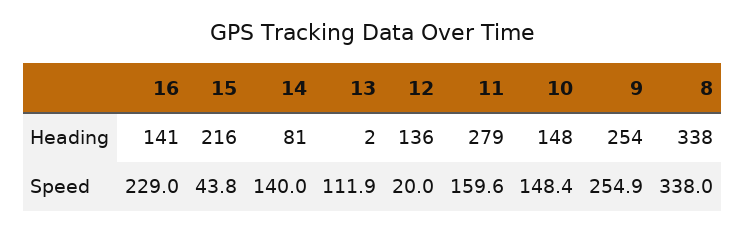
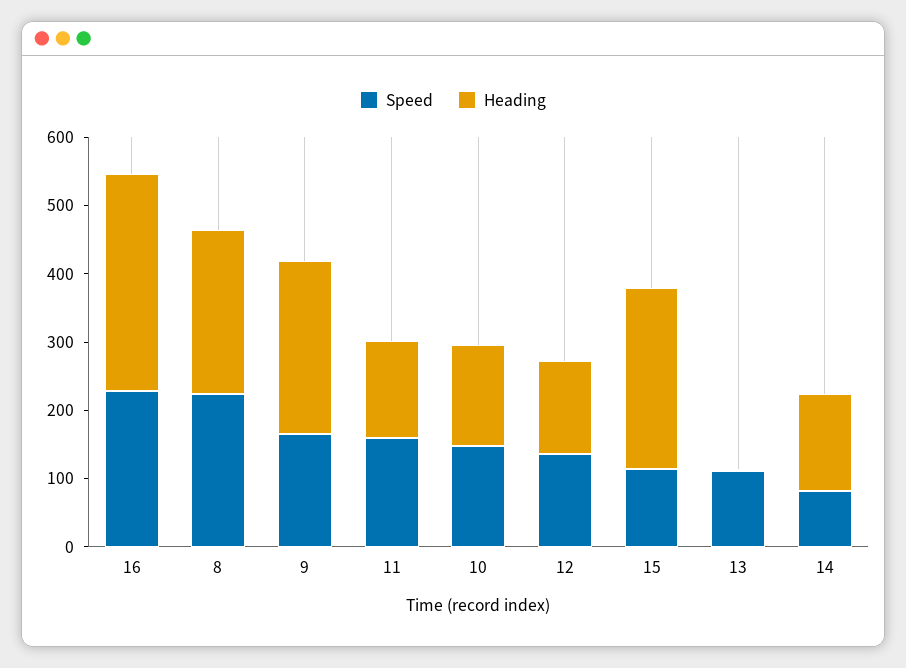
  {
    "Heading": {
-     "16": 141,
+     "16": 320,
-     "15": 216,
+     "15": 260,
-     "14": 81,
+     "14": 140,
      "13": 2,
      "12": 136,
-     "11": 279,
+     "11": 140,
      "10": 148,
      "9": 254,
-     "8": 338
+     "8": 240
    },
    "Speed": {
      "16": 229,
-     "15": 43.8,
+     "15": 120,
-     "14": 140,
+     "14": 80,
      "13": 111.9,
-     "12": 20,
+     "12": 140,
      "11": 159.6,
      "10": 148.4,
-     "9": 254.9,
+     "9": 160,
-     "8": 338
+     "8": 220
    }
  }

